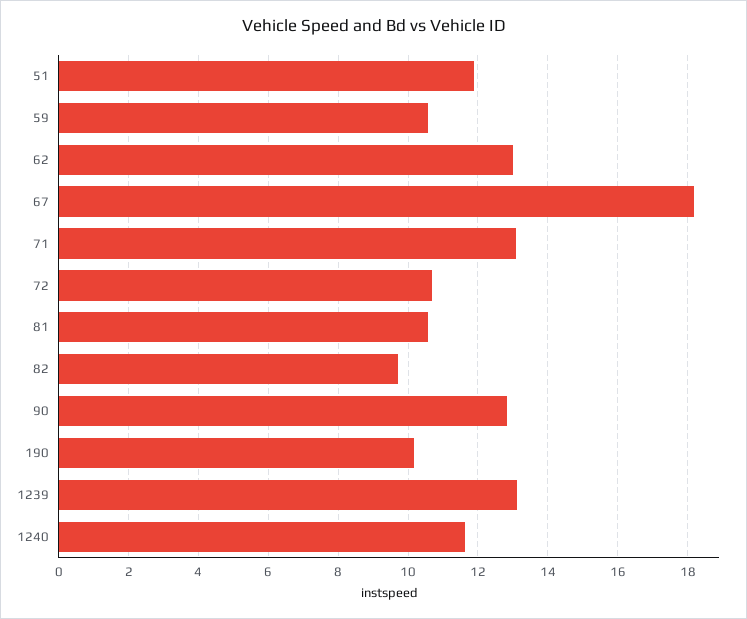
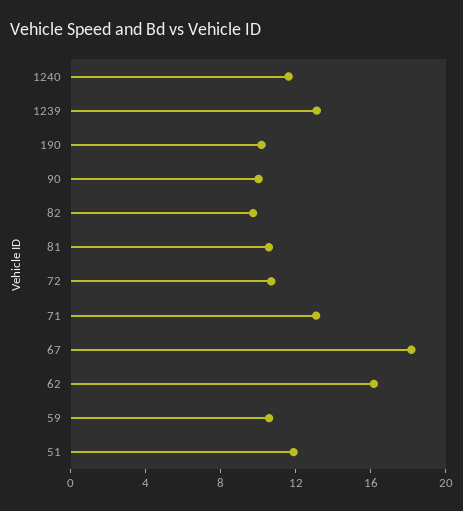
  {
    "51": 11.8,
    "59": 10.6,
-   "62": 13,
+   "62": 16,
    "67": 18.2,
    "71": 13,
    "72": 10.6,
    "81": 10.6,
    "82": 9.8,
-   "90": 12.8,
+   "90": 10,
    "190": 10.2,
    "1239": 13.2,
    "1240": 11.6
  }

